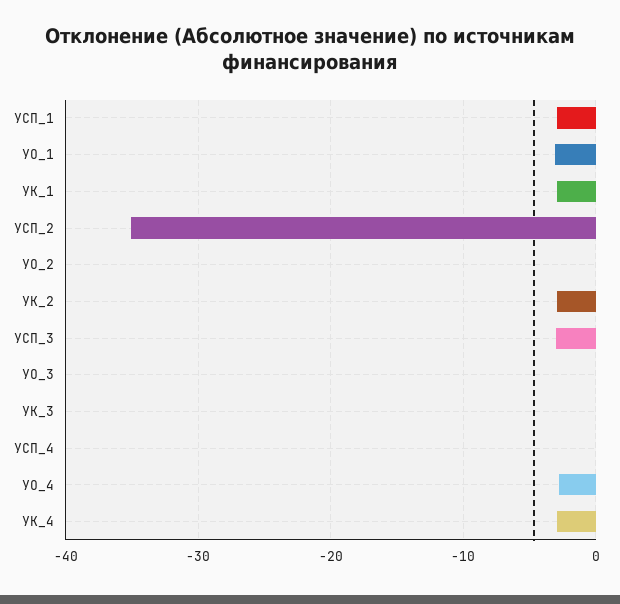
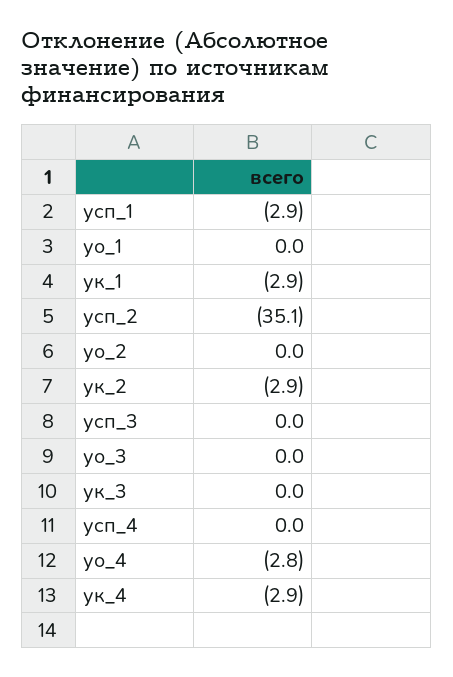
  {
    "УСП_1": -2.9,
-   "УО_1": -3,
+   "УО_1": 0,
    "УК_1": -2.9,
    "УСП_2": -35.1,
    "УО_2": 0,
    "УК_2": -2.9,
-   "УСП_3": -3,
+   "УСП_3": 0,
    "УО_3": 0,
    "УК_3": 0,
    "УСП_4": 0,
    "УО_4": -2.8,
    "УК_4": -2.9
  }

